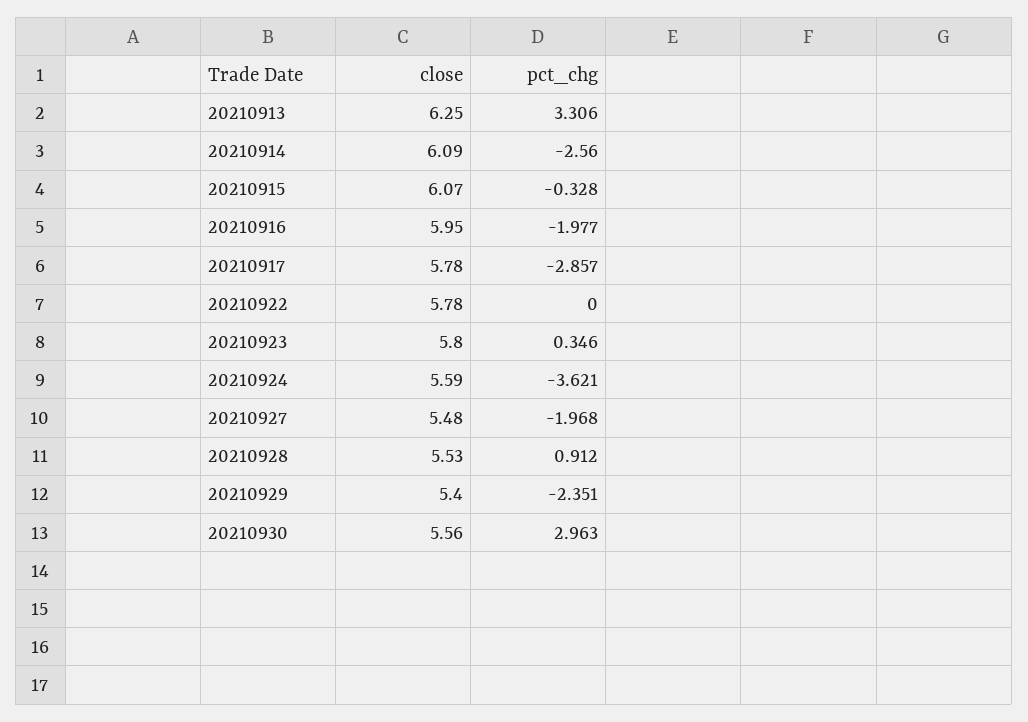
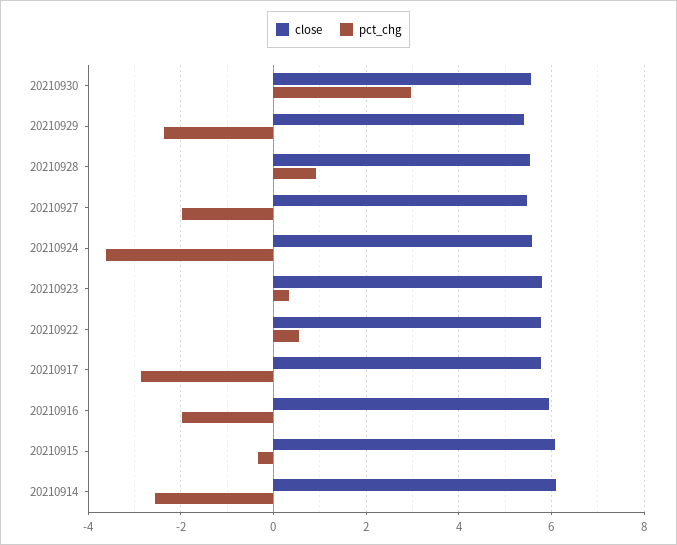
  {
    "close": {
-     "20210913": 6.25,
      "20210914": 6.09,
      "20210915": 6.07,
      "20210916": 5.95,
      "20210917": 5.78,
      "20210922": 5.78,
      "20210923": 5.8,
      "20210924": 5.59,
      "20210927": 5.48,
      "20210928": 5.53,
      "20210929": 5.4,
      "20210930": 5.56
    },
    "pct_chg": {
-     "20210913": 3.306,
      "20210914": -2.56,
      "20210915": -0.328,
      "20210916": -1.977,
      "20210917": -2.857,
-     "20210922": 0,
+     "20210922": 0.6,
      "20210923": 0.346,
      "20210924": -3.621,
      "20210927": -1.968,
      "20210928": 0.912,
      "20210929": -2.351,
      "20210930": 2.963
    }
  }

